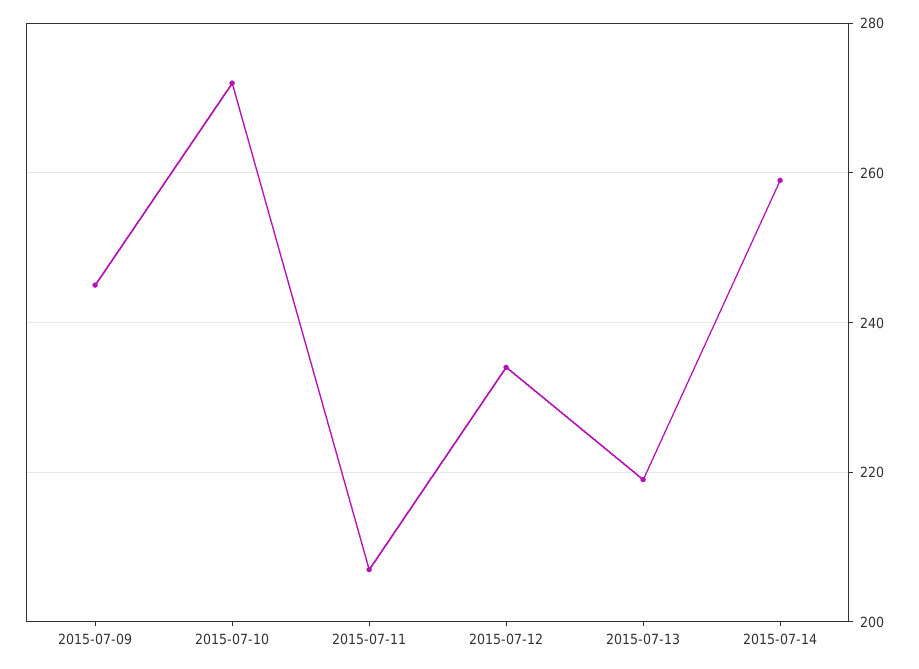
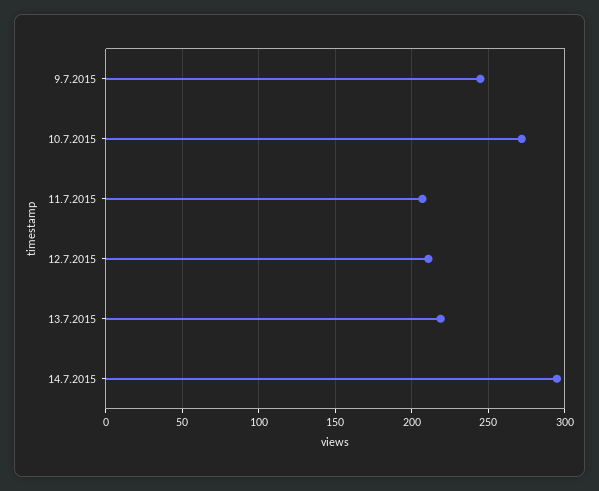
  {
    "2015-07-09": 245,
    "2015-07-10": 270,
    "2015-07-11": 205,
-   "2015-07-12": 235,
+   "2015-07-12": 210,
    "2015-07-13": 220,
-   "2015-07-14": 260
+   "2015-07-14": 295
  }

